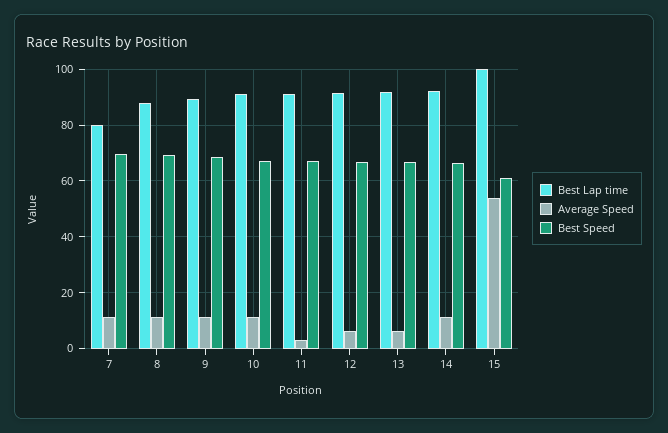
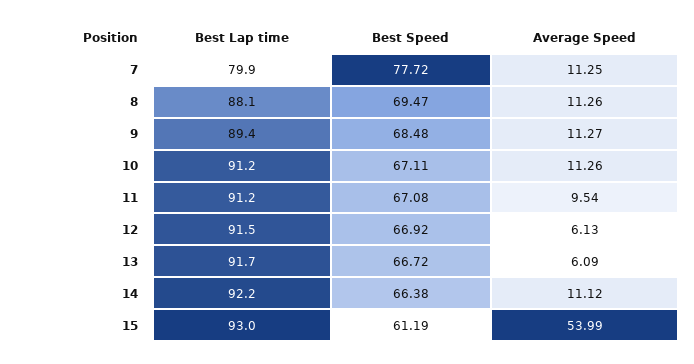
  {
    "Best Lap time": {
      "7": 79.9,
      "8": 88.1,
      "9": 89.4,
      "10": 91.2,
      "11": 91.2,
      "12": 91.5,
      "13": 91.7,
      "14": 92.2,
-     "15": 100
+     "15": 93
    },
    "Average Speed": {
      "7": 11.25,
      "8": 11.26,
      "9": 11.27,
      "10": 11.26,
-     "11": 2.5,
+     "11": 9.54,
      "12": 6.13,
      "13": 6.09,
      "14": 11.12,
      "15": 53.99
    },
    "Best Speed": {
-     "7": 70,
+     "7": 77.72,
      "8": 69.47,
      "9": 68.48,
      "10": 67.11,
      "11": 67.08,
      "12": 66.92,
      "13": 66.72,
      "14": 66.38,
      "15": 61.19
    }
  }

